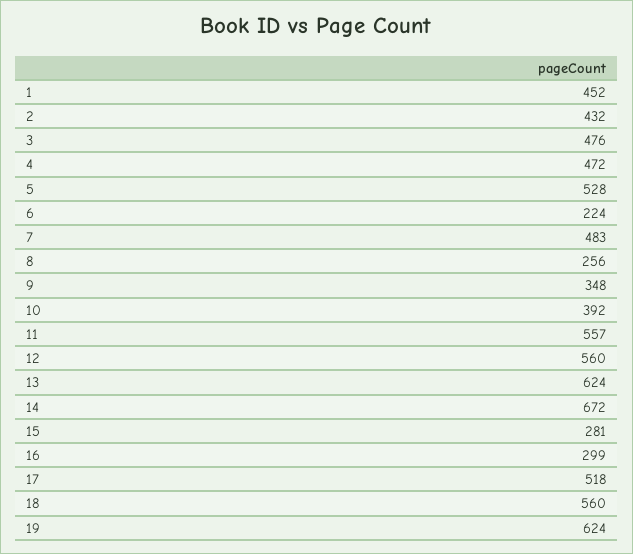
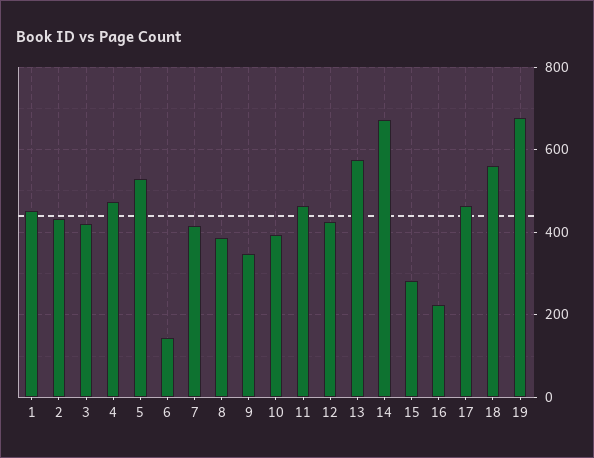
  {
    "1": 452,
    "2": 432,
-   "3": 476,
+   "3": 420,
    "4": 472,
    "5": 528,
-   "6": 224,
+   "6": 140,
-   "7": 483,
+   "7": 420,
-   "8": 256,
+   "8": 380,
    "9": 348,
    "10": 392,
-   "11": 557,
+   "11": 460,
-   "12": 560,
+   "12": 420,
-   "13": 624,
+   "13": 580,
    "14": 672,
    "15": 281,
-   "16": 299,
+   "16": 220,
-   "17": 518,
+   "17": 460,
    "18": 560,
-   "19": 624
+   "19": 680
  }

